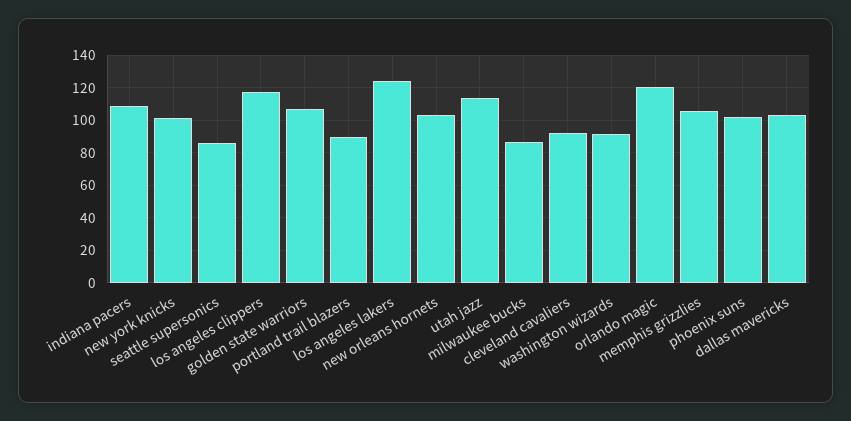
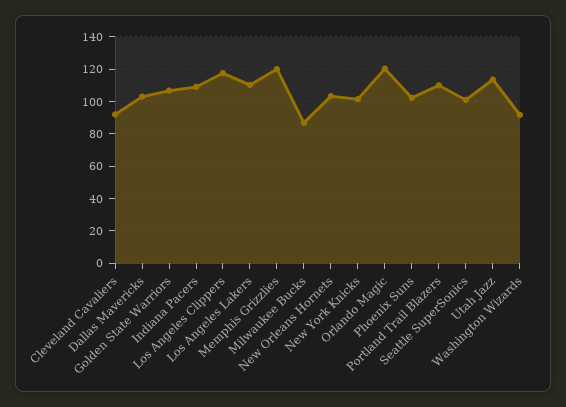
  {
    "indiana pacers": 110,
    "new york knicks": 100,
-   "seattle supersonics": 85,
+   "seattle supersonics": 100,
    "los angeles clippers": 120,
    "golden state warriors": 105,
-   "portland trail blazers": 90,
+   "portland trail blazers": 110,
-   "los angeles lakers": 125,
+   "los angeles lakers": 110,
    "new orleans hornets": 105,
    "utah jazz": 115,
    "milwaukee bucks": 85,
    "cleveland cavaliers": 90,
    "washington wizards": 90,
    "orlando magic": 120,
-   "memphis grizzlies": 105,
+   "memphis grizzlies": 120,
    "phoenix suns": 100,
    "dallas mavericks": 105
  }

